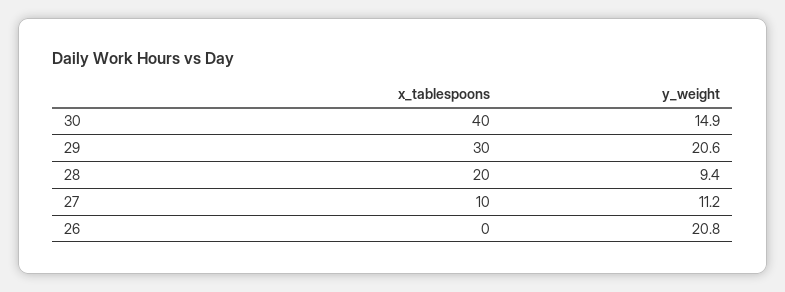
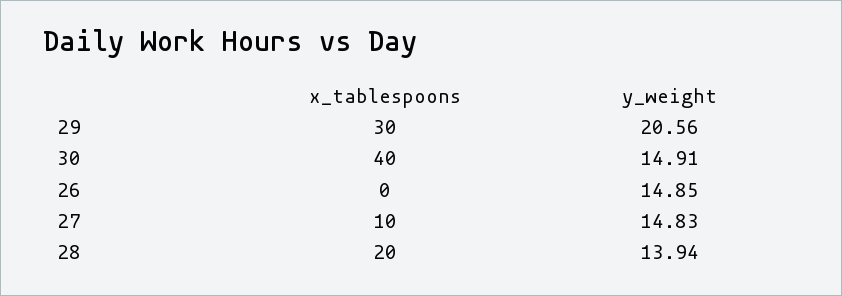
  {
    "x_tablespoons": {
      "30": 40,
      "29": 30,
      "28": 20,
      "27": 10,
      "26": 0
    },
    "y_weight": {
      "30": 14.91,
      "29": 20.56,
-     "28": 9.4,
+     "28": 13.94,
-     "27": 11.2,
+     "27": 14.83,
-     "26": 20.8
+     "26": 14.85
    }
  }

